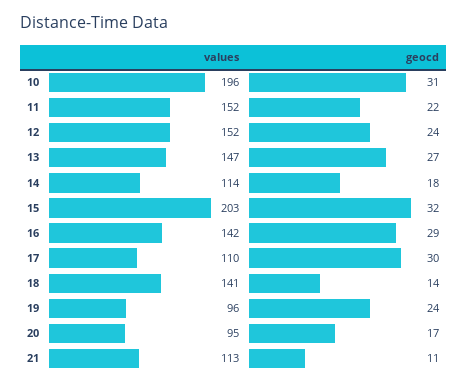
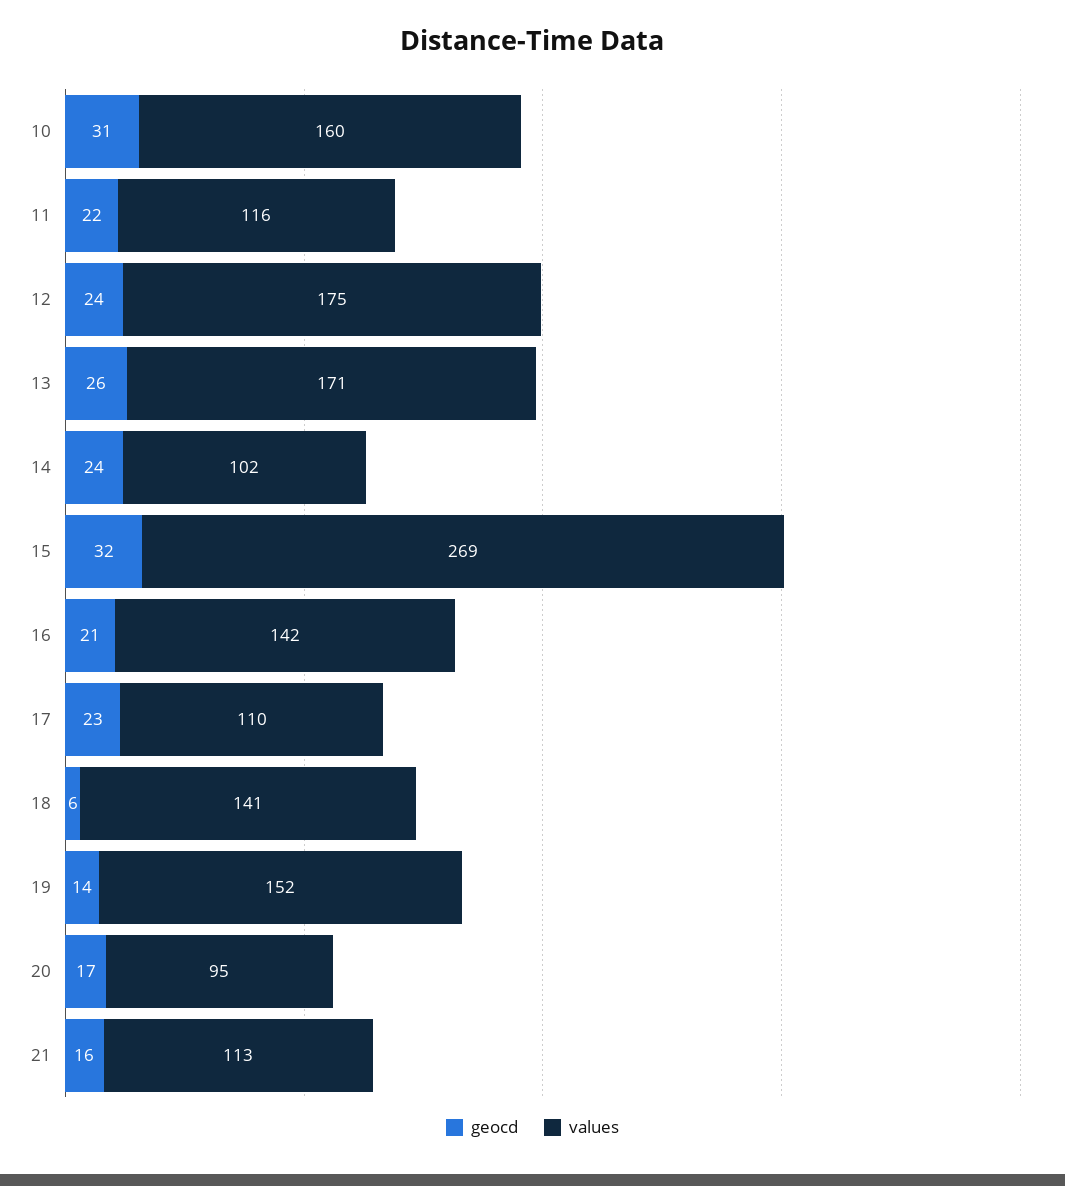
  {
    "values": {
-     "10": 196,
+     "10": 160,
-     "11": 152,
+     "11": 116,
-     "12": 152,
+     "12": 175,
-     "13": 147,
+     "13": 171,
-     "14": 114,
+     "14": 102,
-     "15": 203,
+     "15": 269,
      "16": 142,
      "17": 110,
      "18": 141,
-     "19": 96,
+     "19": 152,
      "20": 95,
      "21": 113
    },
    "geocd": {
      "10": 31,
      "11": 22,
      "12": 24,
-     "13": 27,
+     "13": 26,
-     "14": 18,
+     "14": 24,
      "15": 32,
-     "16": 29,
+     "16": 21,
-     "17": 30,
+     "17": 23,
-     "18": 14,
+     "18": 6,
-     "19": 24,
+     "19": 14,
      "20": 17,
-     "21": 11
+     "21": 16
    }
  }

